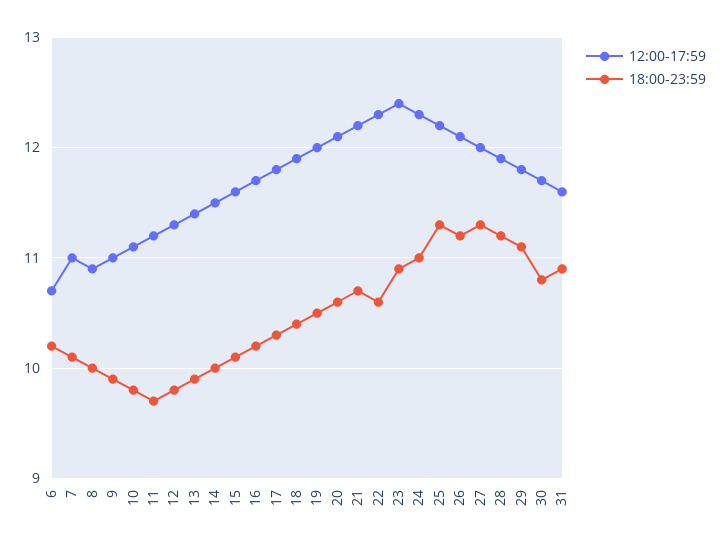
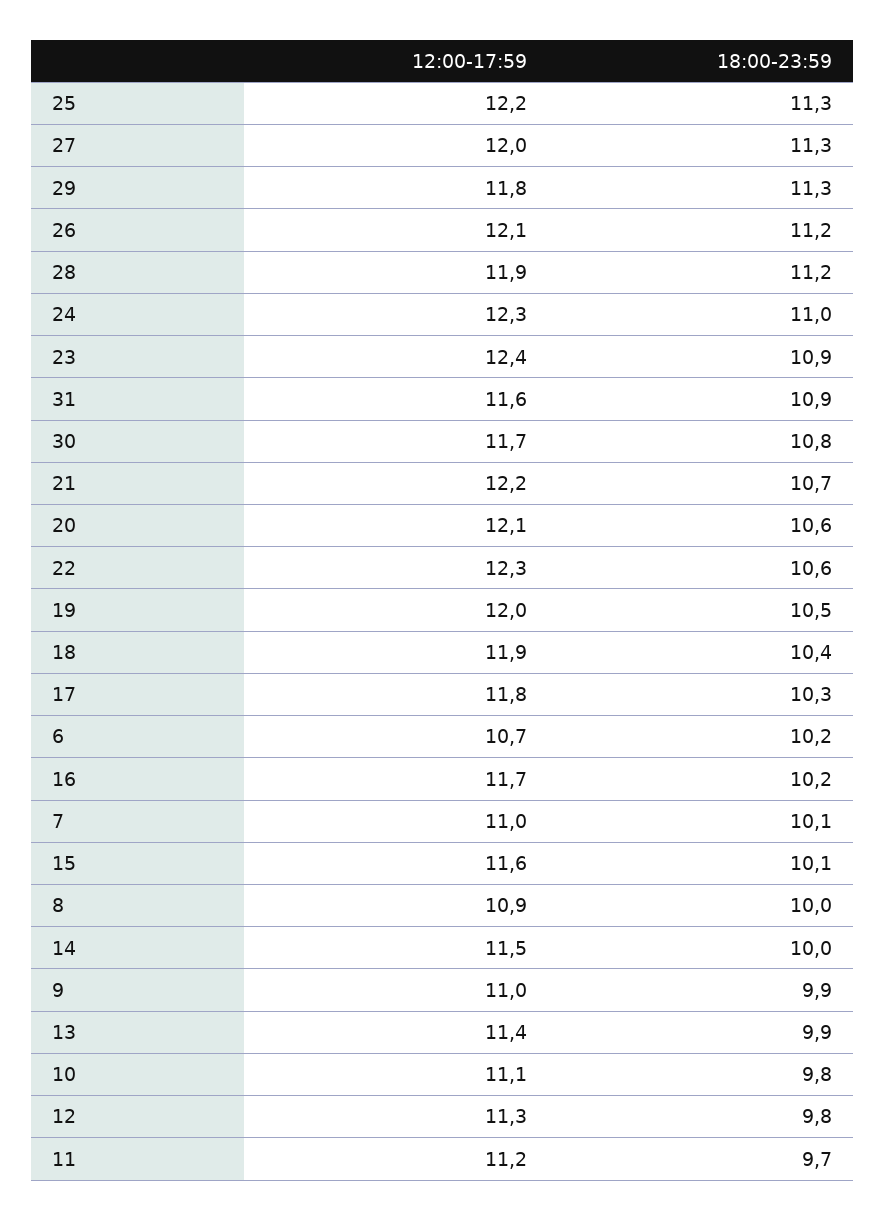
  {
    "12:00-17:59": {
      "6": 10.7,
      "7": 11,
      "8": 10.9,
      "9": 11,
      "10": 11.1,
      "11": 11.2,
      "12": 11.3,
      "13": 11.4,
      "14": 11.5,
      "15": 11.6,
      "16": 11.7,
      "17": 11.8,
      "18": 11.9,
      "19": 12,
      "20": 12.1,
      "21": 12.2,
      "22": 12.3,
      "23": 12.4,
      "24": 12.3,
      "25": 12.2,
      "26": 12.1,
      "27": 12,
      "28": 11.9,
      "29": 11.8,
      "30": 11.7,
      "31": 11.6
    },
    "18:00-23:59": {
      "6": 10.2,
      "7": 10.1,
      "8": 10,
      "9": 9.9,
      "10": 9.8,
      "11": 9.7,
      "12": 9.8,
      "13": 9.9,
      "14": 10,
      "15": 10.1,
      "16": 10.2,
      "17": 10.3,
      "18": 10.4,
      "19": 10.5,
      "20": 10.6,
      "21": 10.7,
      "22": 10.6,
      "23": 10.9,
      "24": 11,
      "25": 11.3,
      "26": 11.2,
      "27": 11.3,
      "28": 11.2,
-     "29": 11.1,
+     "29": 11.3,
      "30": 10.8,
      "31": 10.9
    }
  }

